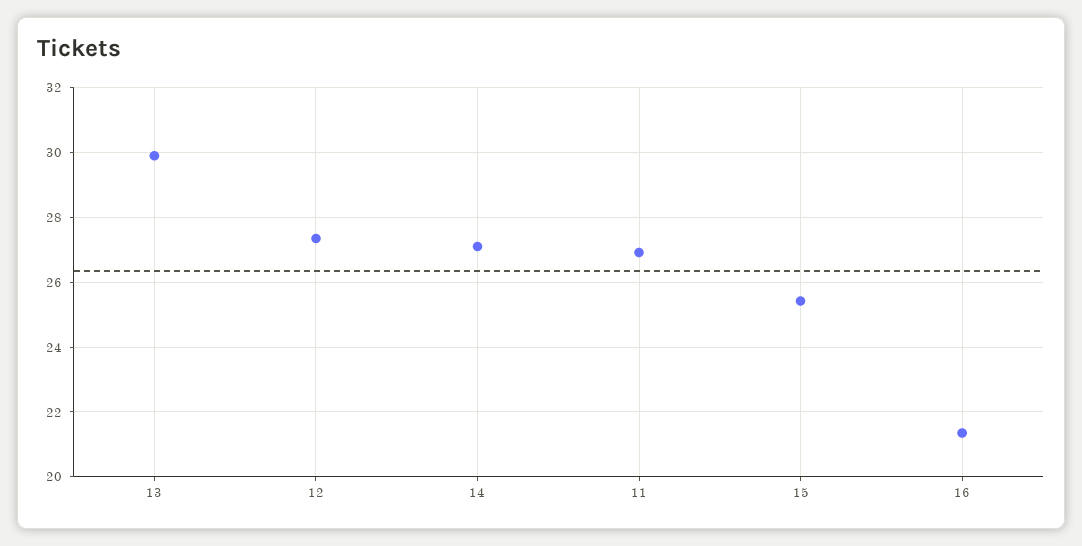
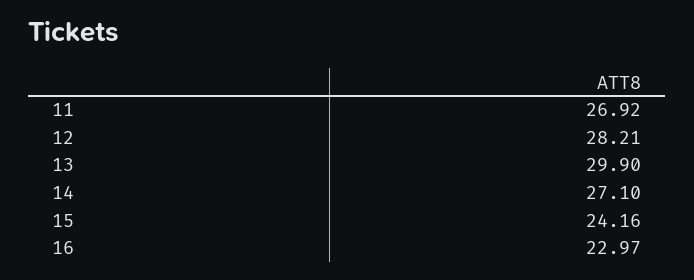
  {
    "13": 29.9,
-   "12": 27.4,
+   "12": 28.21,
    "14": 27.1,
    "11": 26.92,
-   "15": 25.4,
+   "15": 24.16,
-   "16": 21.4
+   "16": 22.97
  }

